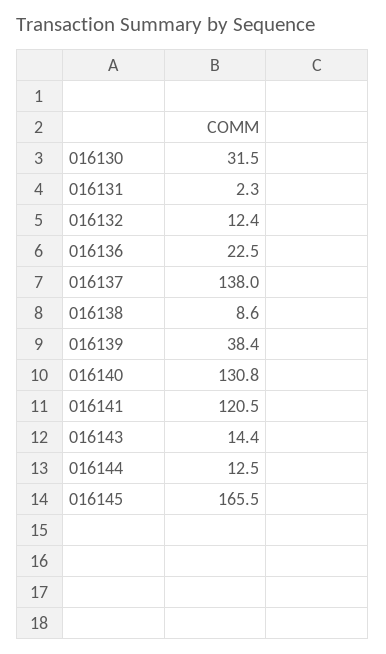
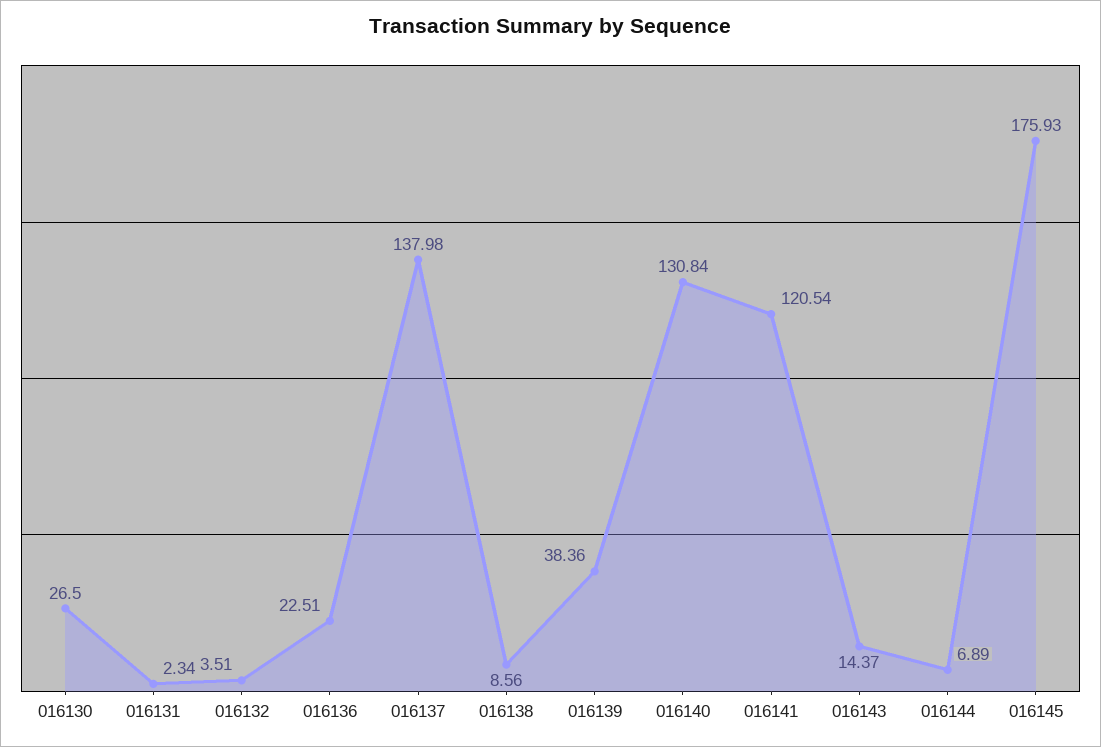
  {
-   "016130": 31.5,
+   "016130": 26.5,
    "016131": 2.34,
-   "016132": 12.4,
+   "016132": 3.51,
    "016136": 22.51,
    "016137": 137.98,
    "016138": 8.56,
    "016139": 38.36,
    "016140": 130.84,
    "016141": 120.54,
    "016143": 14.37,
-   "016144": 12.5,
+   "016144": 6.89,
-   "016145": 165.5
+   "016145": 175.93
  }

